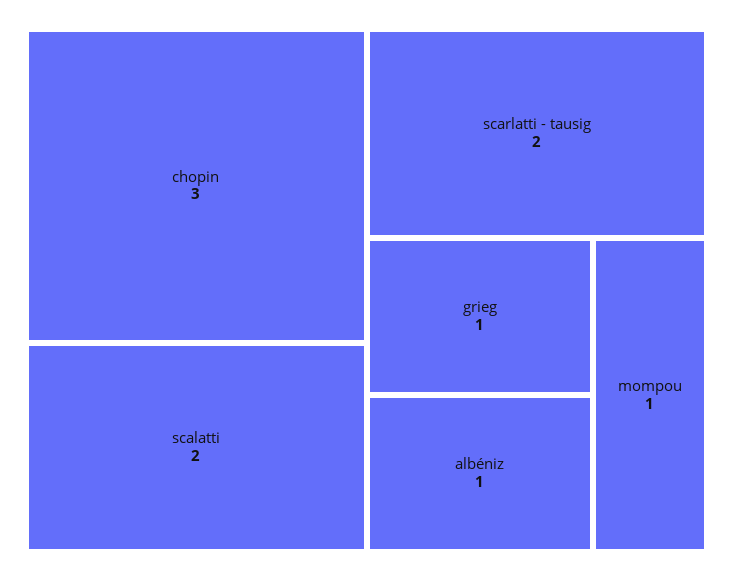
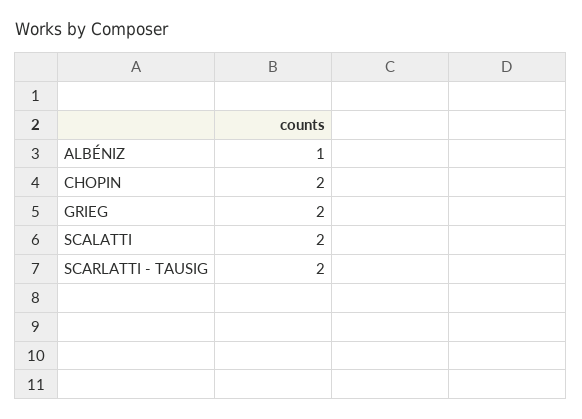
  {
-   "chopin": 3,
+   "chopin": 2,
    "scalatti": 2,
    "scarlatti - tausig": 2,
-   "grieg": 1,
+   "grieg": 2,
-   "albéniz": 1,
+   "albéniz": 1
-   "mompou": 1
  }

